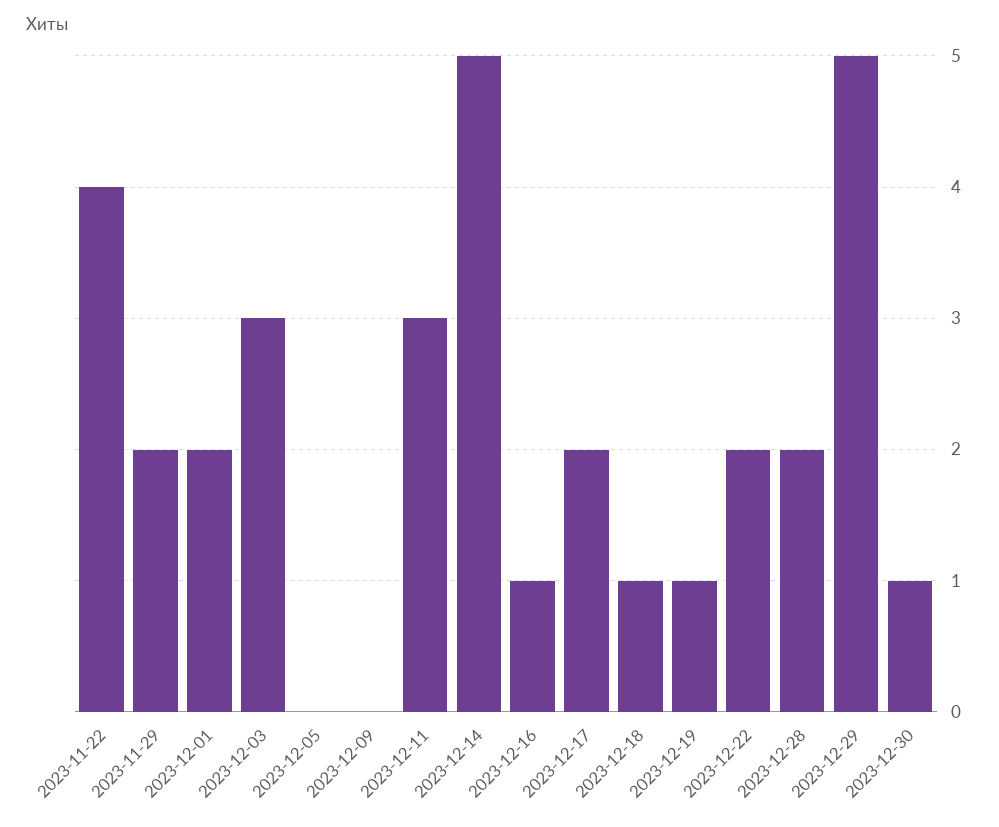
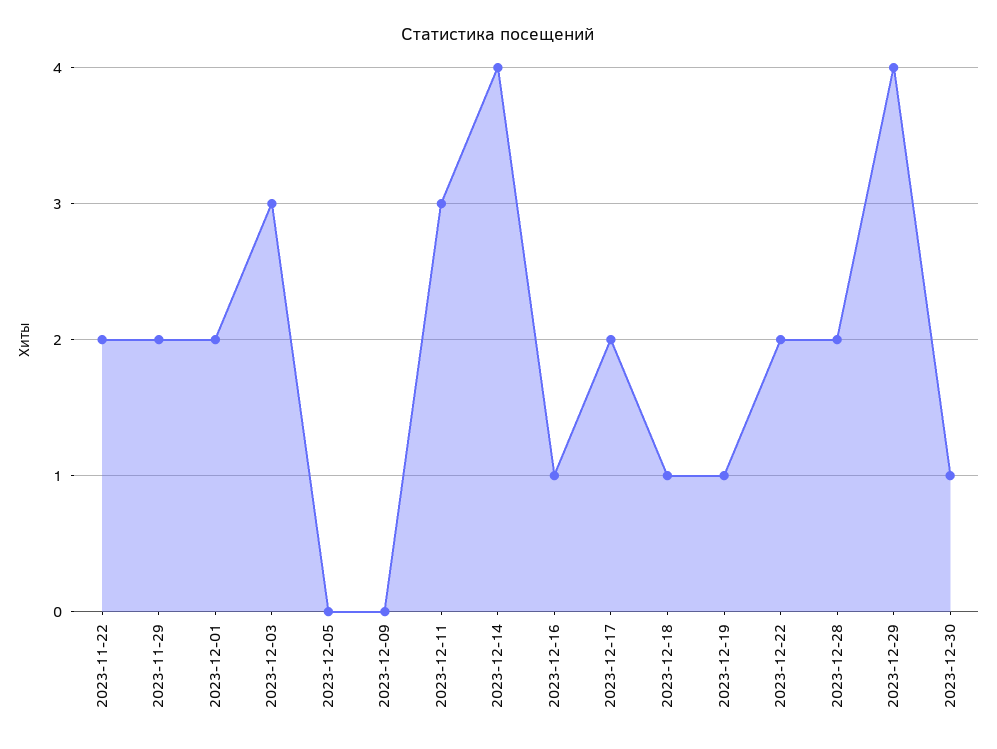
  {
-   "2023-11-22": 4,
+   "2023-11-22": 2,
    "2023-11-29": 2,
    "2023-12-01": 2,
    "2023-12-03": 3,
    "2023-12-05": 0,
    "2023-12-09": 0,
    "2023-12-11": 3,
-   "2023-12-14": 5,
+   "2023-12-14": 4,
    "2023-12-16": 1,
    "2023-12-17": 2,
    "2023-12-18": 1,
    "2023-12-19": 1,
    "2023-12-22": 2,
    "2023-12-28": 2,
-   "2023-12-29": 5,
+   "2023-12-29": 4,
    "2023-12-30": 1
  }

